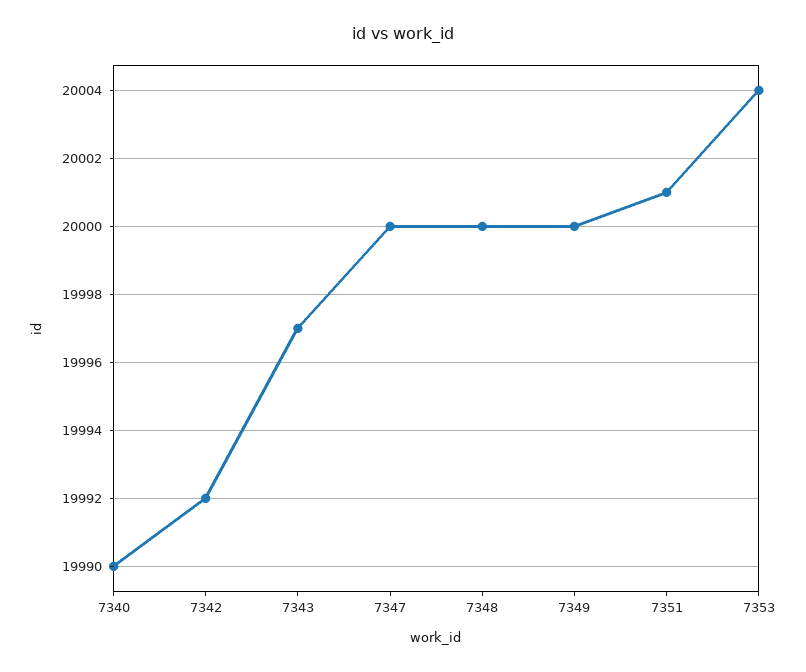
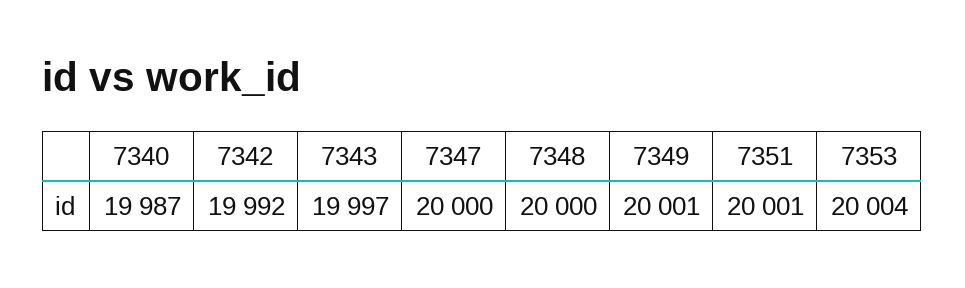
  {
-   "7340": 19990,
+   "7340": 19987,
    "7342": 19992,
    "7343": 19997,
    "7347": 20000,
    "7348": 20000,
-   "7349": 20000,
+   "7349": 20001,
    "7351": 20001,
    "7353": 20004
  }

